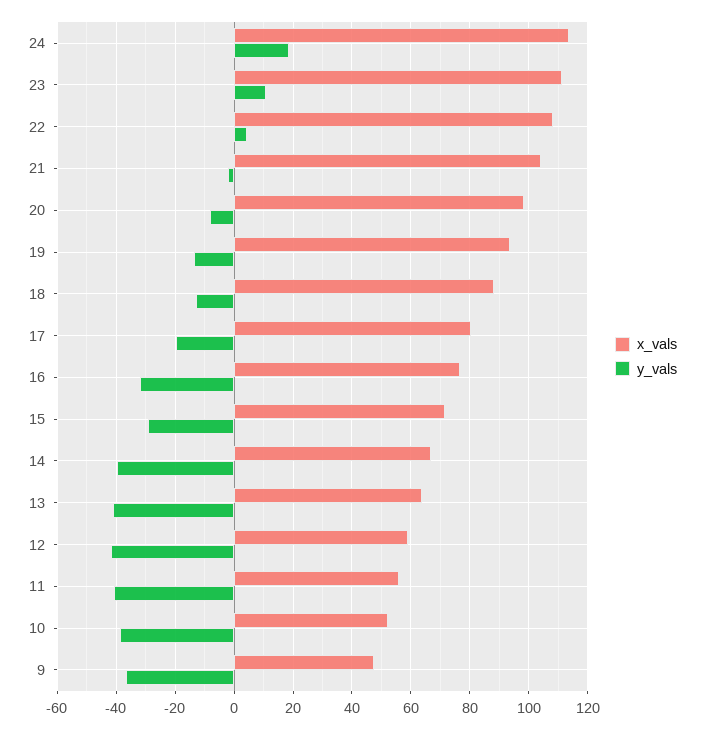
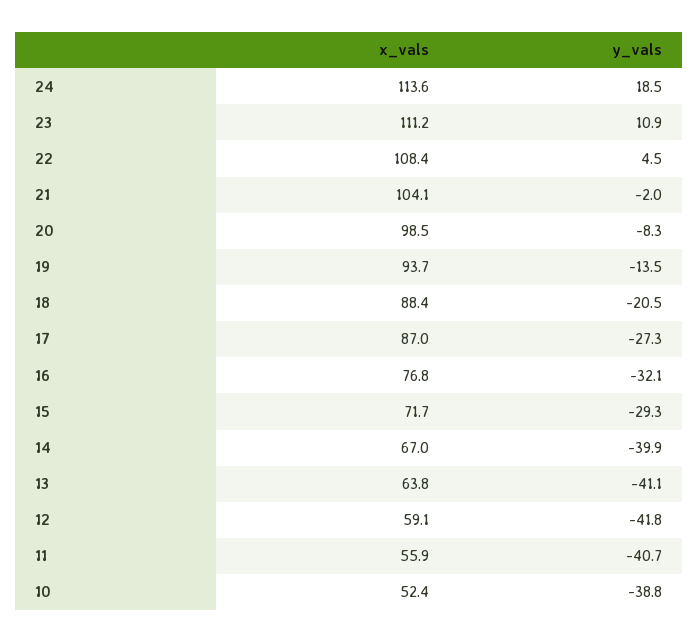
  {
    "x_vals": {
      "24": 113.6,
      "23": 111.2,
      "22": 108.4,
      "21": 104.1,
      "20": 98.5,
      "19": 93.7,
      "18": 88.4,
-     "17": 80,
+     "17": 87,
      "16": 76.8,
      "15": 71.7,
      "14": 67,
      "13": 63.8,
      "12": 59.1,
      "11": 55.9,
-     "10": 52.4,
+     "10": 52.4
-     "9": 47.5
    },
    "y_vals": {
      "24": 18.5,
      "23": 10.9,
      "22": 4.5,
      "21": -2,
      "20": -8.3,
      "19": -13.5,
-     "18": -12.5,
+     "18": -20.5,
-     "17": -20,
+     "17": -27.3,
      "16": -32.1,
      "15": -29.3,
      "14": -39.9,
      "13": -41.1,
      "12": -41.8,
      "11": -40.7,
-     "10": -38.8,
+     "10": -38.8
-     "9": -37.5
    }
  }

